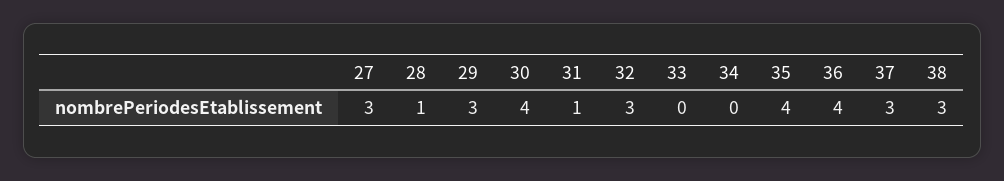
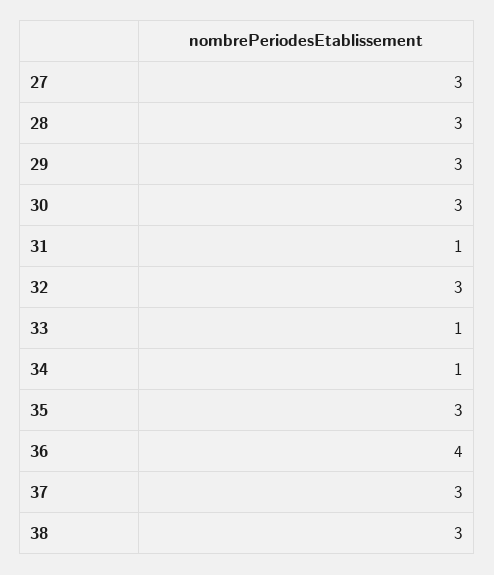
  {
    "27": 3,
-   "28": 1,
+   "28": 3,
    "29": 3,
-   "30": 4,
+   "30": 3,
    "31": 1,
    "32": 3,
-   "33": 0,
+   "33": 1,
-   "34": 0,
+   "34": 1,
-   "35": 4,
+   "35": 3,
    "36": 4,
    "37": 3,
    "38": 3
  }

